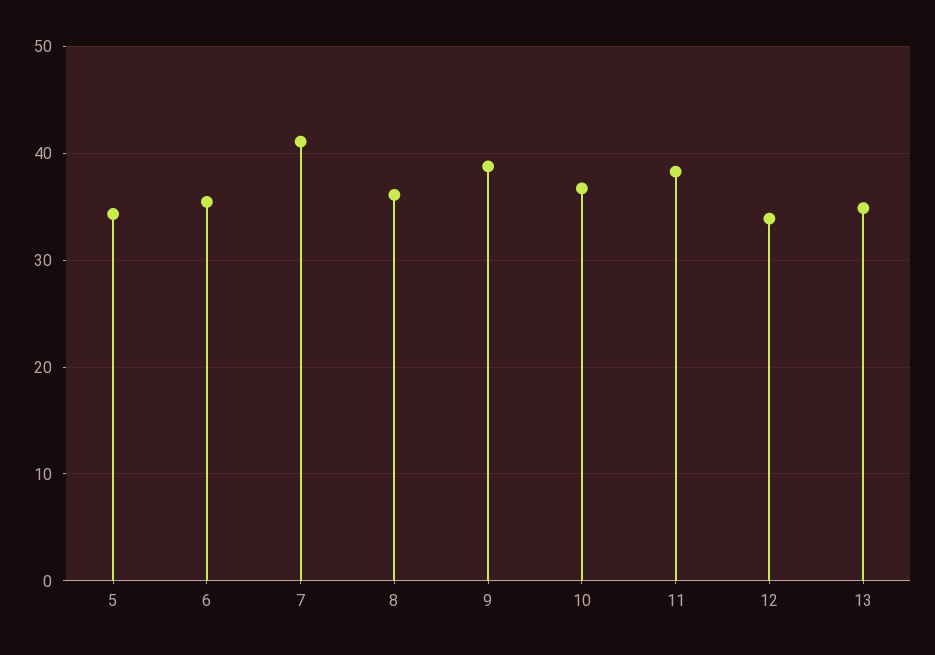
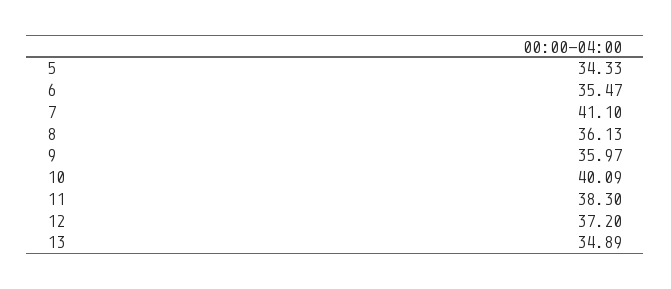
  {
    "5": 34.33,
    "6": 35.47,
    "7": 41.1,
    "8": 36.13,
-   "9": 39,
+   "9": 35.97,
-   "10": 37,
+   "10": 40.09,
    "11": 38.3,
-   "12": 34,
+   "12": 37.2,
    "13": 34.89
  }

